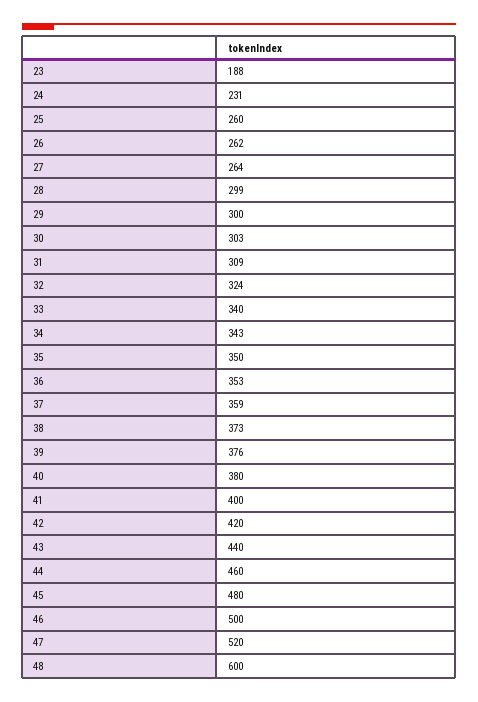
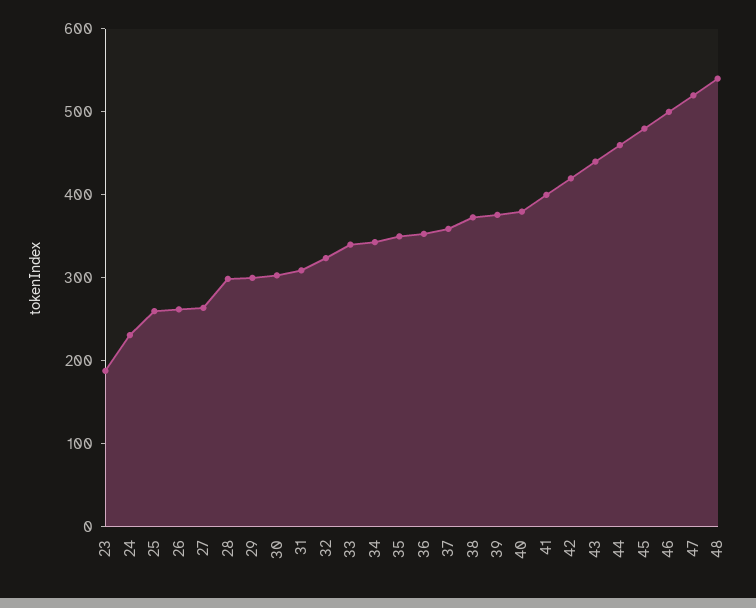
  {
    "23": 188,
    "24": 231,
    "25": 260,
    "26": 262,
    "27": 264,
    "28": 299,
    "29": 300,
    "30": 303,
    "31": 309,
    "32": 324,
    "33": 340,
    "34": 343,
    "35": 350,
    "36": 353,
    "37": 359,
    "38": 373,
    "39": 376,
    "40": 380,
    "41": 400,
    "42": 420,
    "43": 440,
    "44": 460,
    "45": 480,
    "46": 500,
    "47": 520,
-   "48": 600
+   "48": 540
  }

